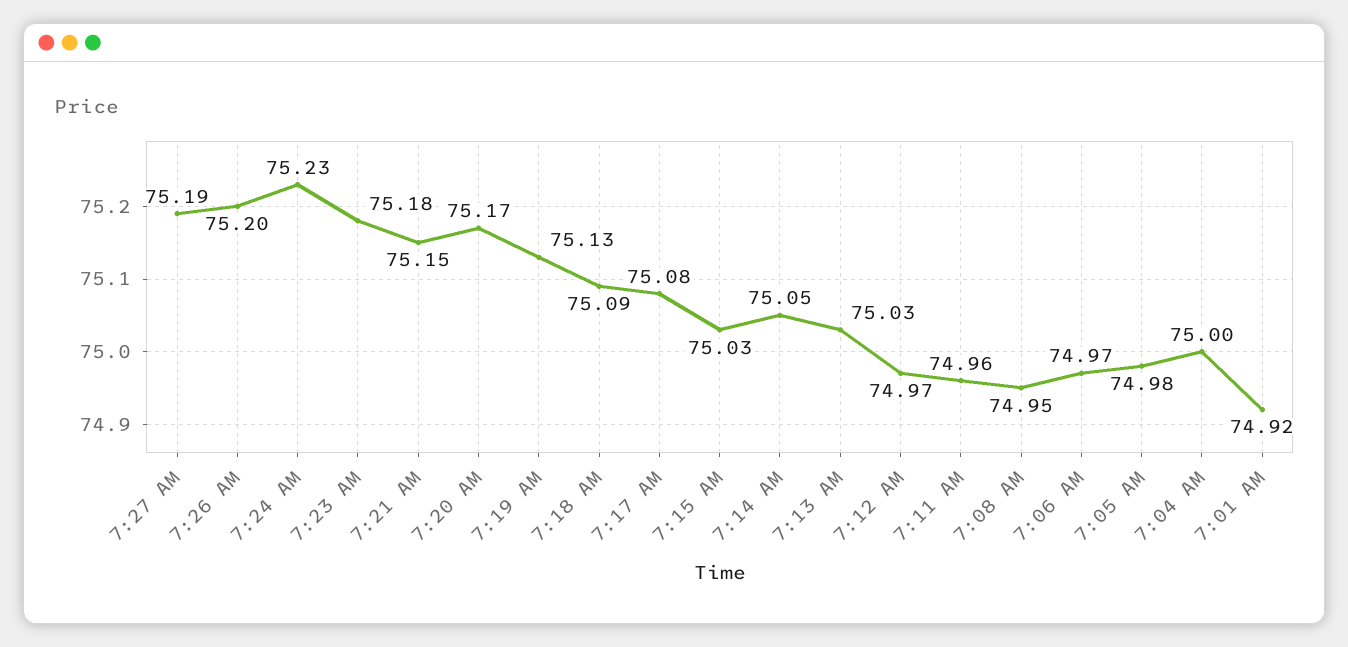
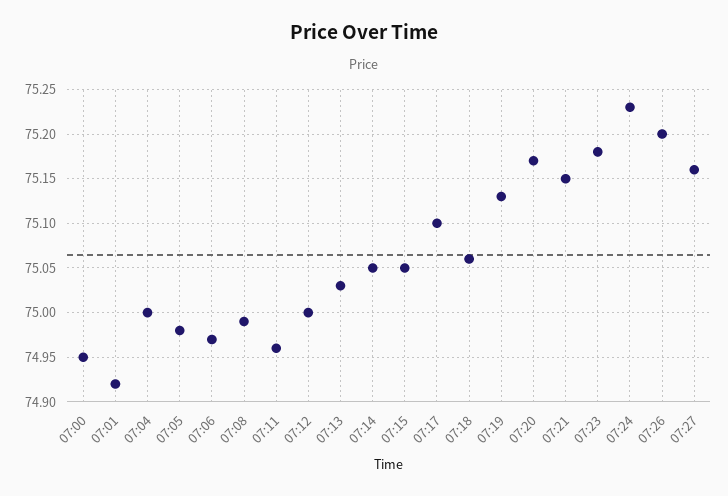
  {
-   "7:27 AM": 75.19,
+   "7:27 AM": 75.16,
    "7:26 AM": 75.2,
    "7:24 AM": 75.23,
    "7:23 AM": 75.18,
    "7:21 AM": 75.15,
    "7:20 AM": 75.17,
    "7:19 AM": 75.13,
-   "7:18 AM": 75.09,
+   "7:18 AM": 75.06,
-   "7:17 AM": 75.08,
+   "7:17 AM": 75.1,
-   "7:15 AM": 75.03,
+   "7:15 AM": 75.05,
    "7:14 AM": 75.05,
    "7:13 AM": 75.03,
-   "7:12 AM": 74.97,
+   "7:12 AM": 75,
    "7:11 AM": 74.96,
-   "7:08 AM": 74.95,
+   "7:08 AM": 74.99,
    "7:06 AM": 74.97,
    "7:05 AM": 74.98,
    "7:04 AM": 75,
-   "7:01 AM": 74.92
+   "7:01 AM": 74.92,
+   "07:00": 74.95
  }

